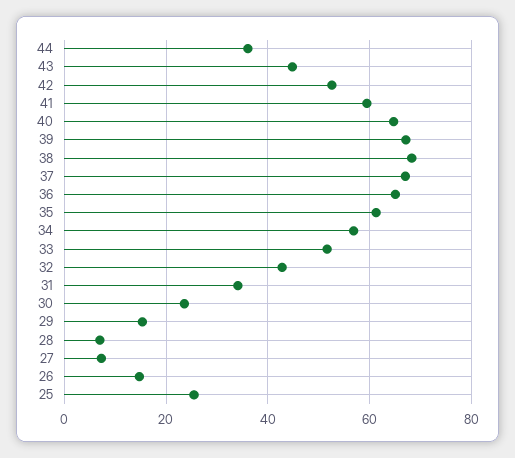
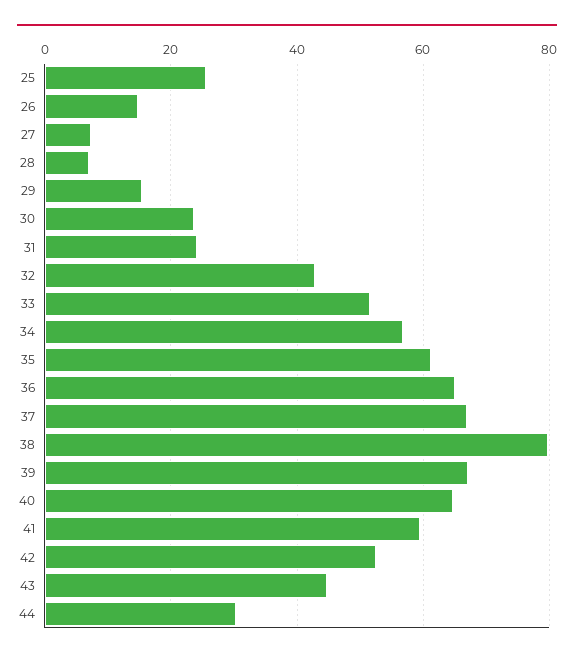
  {
-   "44": 36,
+   "44": 30,
    "43": 44,
    "42": 52,
    "41": 60,
    "40": 64,
    "39": 68,
-   "38": 68,
+   "38": 80,
    "37": 66,
    "36": 66,
    "35": 62,
    "34": 56,
    "33": 52,
    "32": 42,
-   "31": 34,
+   "31": 24,
    "30": 24,
    "29": 16,
    "28": 6,
    "27": 8,
    "26": 14,
    "25": 26
  }

